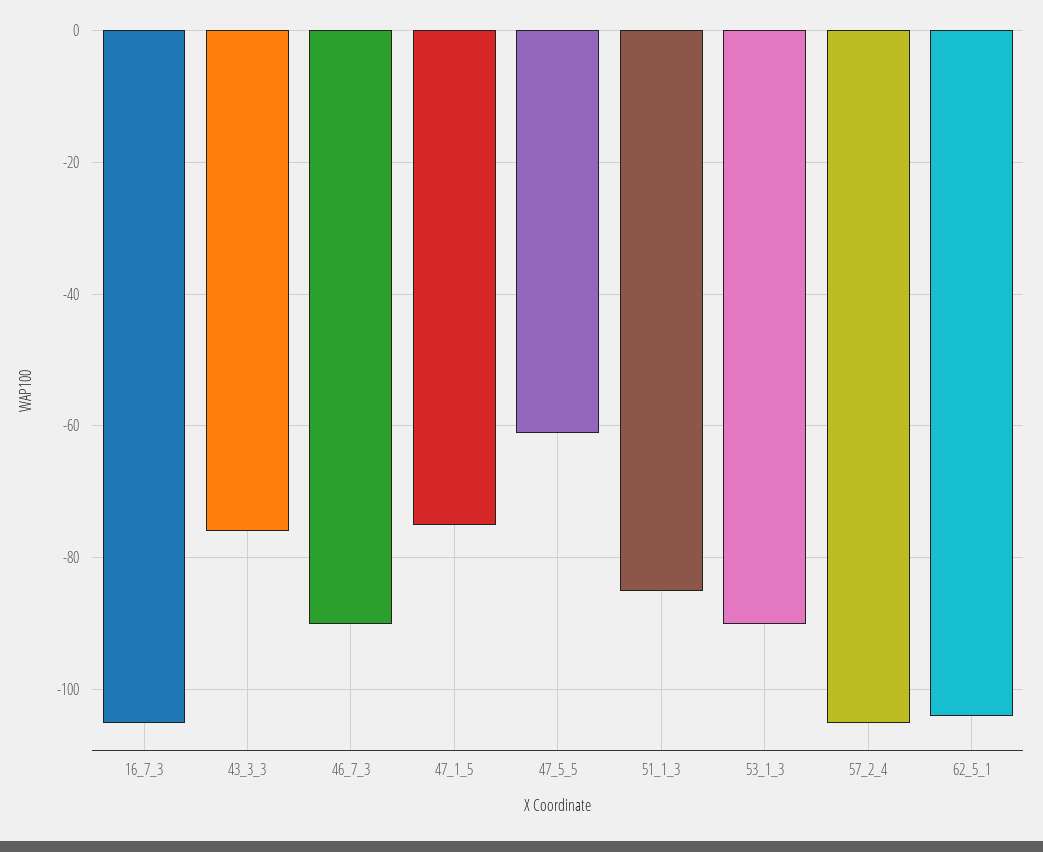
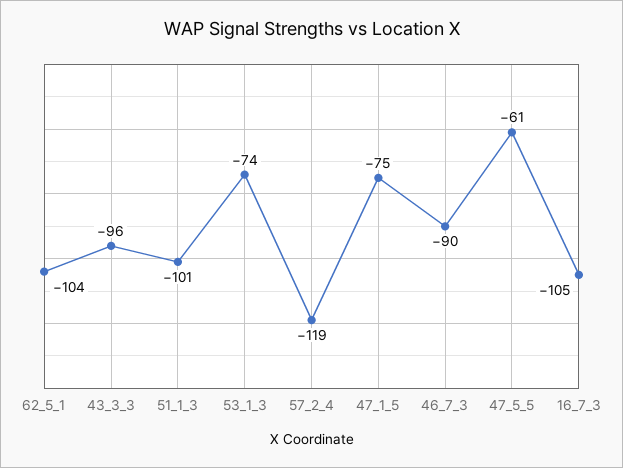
  {
    "16_7_3": -105,
-   "43_3_3": -75,
+   "43_3_3": -96,
    "46_7_3": -90,
    "47_1_5": -75,
    "47_5_5": -61,
-   "51_1_3": -85,
+   "51_1_3": -101,
-   "53_1_3": -90,
+   "53_1_3": -74,
-   "57_2_4": -105,
+   "57_2_4": -119,
    "62_5_1": -104
  }

